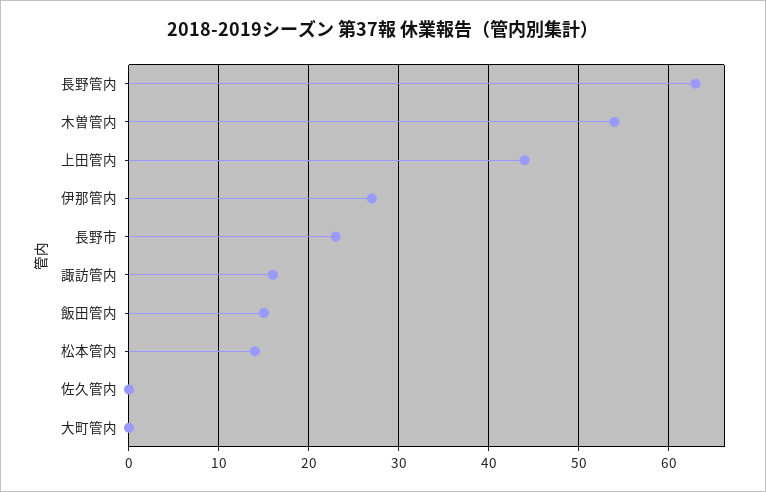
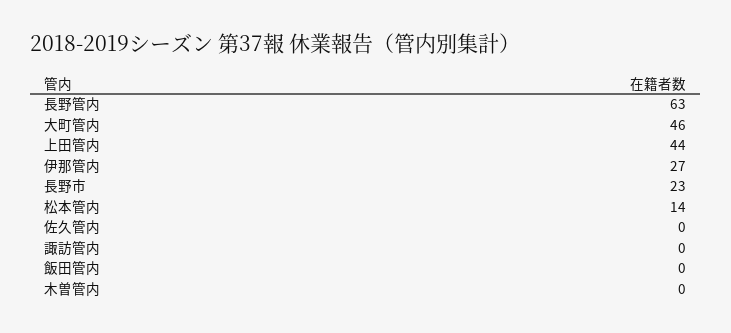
  {
    "長野管内": 63,
-   "木曽管内": 54,
+   "木曽管内": 0,
    "上田管内": 44,
    "伊那管内": 27,
    "長野市": 23,
-   "諏訪管内": 16,
+   "諏訪管内": 0,
-   "飯田管内": 15,
+   "飯田管内": 0,
    "松本管内": 14,
    "佐久管内": 0,
-   "大町管内": 0
+   "大町管内": 46
  }

